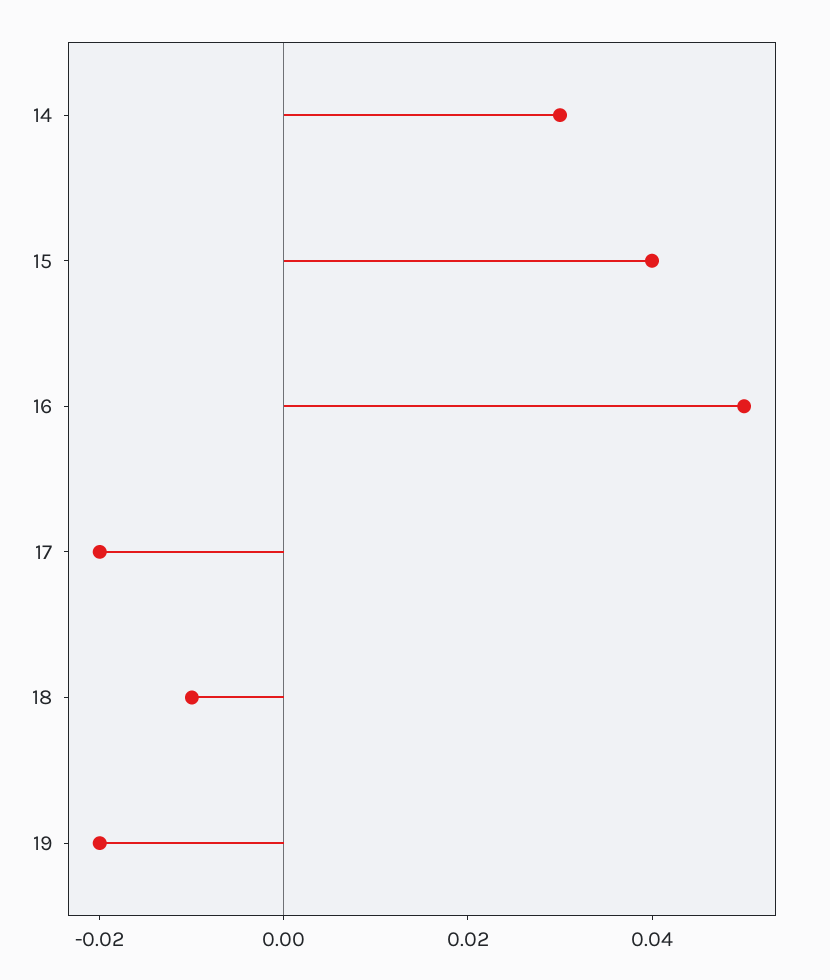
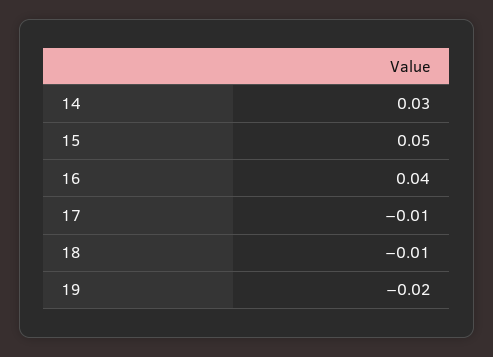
  {
    "14": 0.03,
-   "15": 0.04,
+   "15": 0.05,
-   "16": 0.05,
+   "16": 0.04,
-   "17": -0.02,
+   "17": -0.01,
    "18": -0.01,
    "19": -0.02
  }

